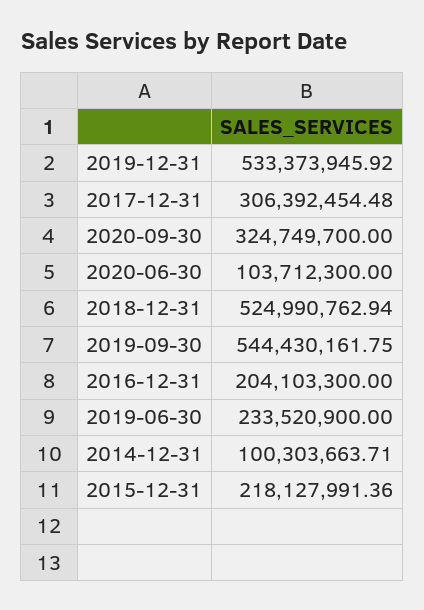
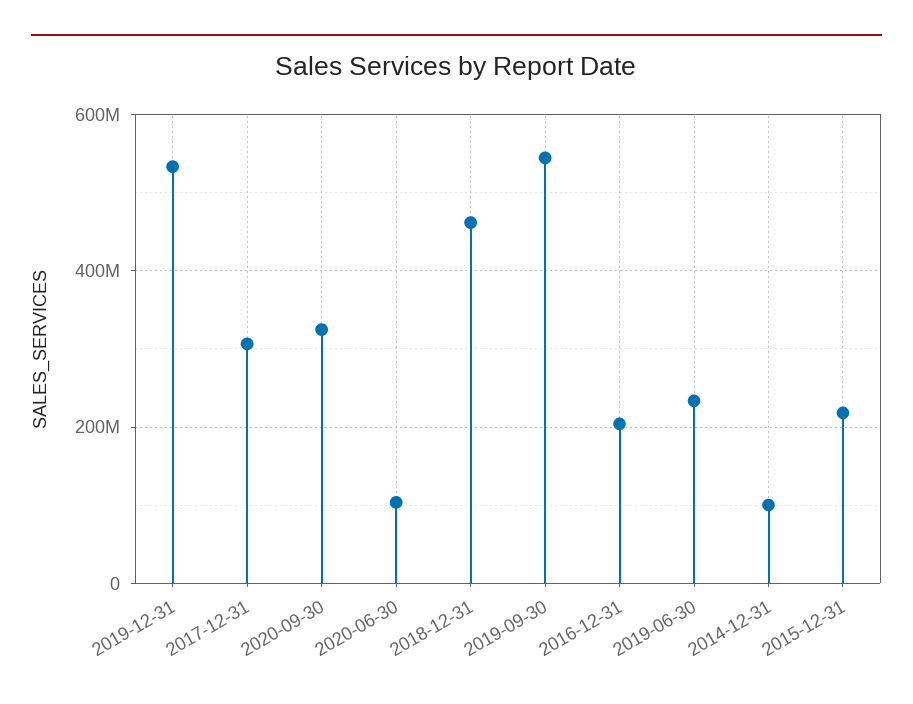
  {
    "2019-12-31": 533373945.92,
    "2017-12-31": 306392454.48,
    "2020-09-30": 324749700,
    "2020-06-30": 103712300,
-   "2018-12-31": 524990762.94,
+   "2018-12-31": 460000000,
    "2019-09-30": 544430161.75,
    "2016-12-31": 204103300,
    "2019-06-30": 233520900,
    "2014-12-31": 100303663.71,
    "2015-12-31": 218127991.36
  }

